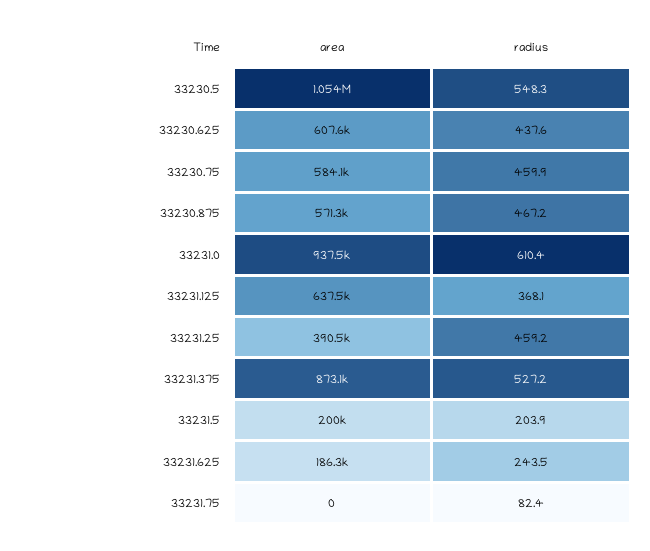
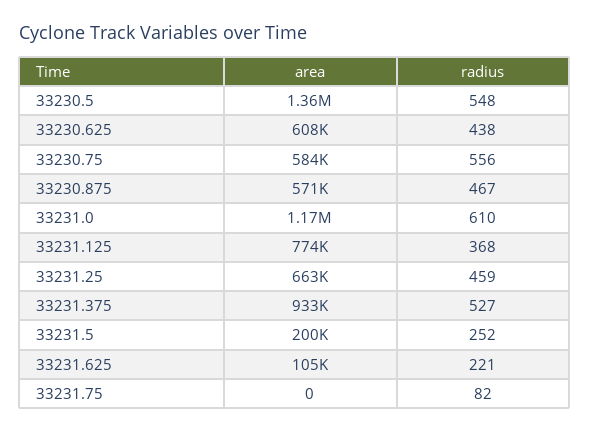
  {
    "area": {
-     "33230.5": 1054000,
+     "33230.5": 1360000,
      "33230.625": 607600,
      "33230.75": 584100,
      "33230.875": 571300,
-     "33231.0": 937500,
+     "33231.0": 1170000,
-     "33231.125": 637500,
+     "33231.125": 774000,
-     "33231.25": 390500,
+     "33231.25": 663000,
-     "33231.375": 873100,
+     "33231.375": 933000,
      "33231.5": 200000,
-     "33231.625": 186300,
+     "33231.625": 105000,
      "33231.75": 0
    },
    "radius": {
      "33230.5": 548.3,
      "33230.625": 437.6,
-     "33230.75": 459.9,
+     "33230.75": 556,
      "33230.875": 467.2,
      "33231.0": 610.4,
      "33231.125": 368.1,
      "33231.25": 459.2,
      "33231.375": 527.2,
-     "33231.5": 203.9,
+     "33231.5": 252,
-     "33231.625": 243.5,
+     "33231.625": 221,
      "33231.75": 82.4
    }
  }

